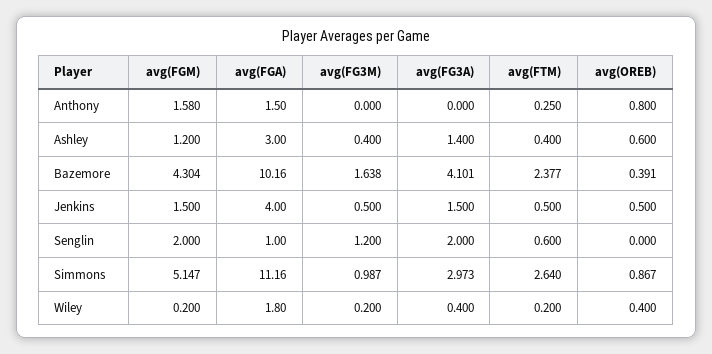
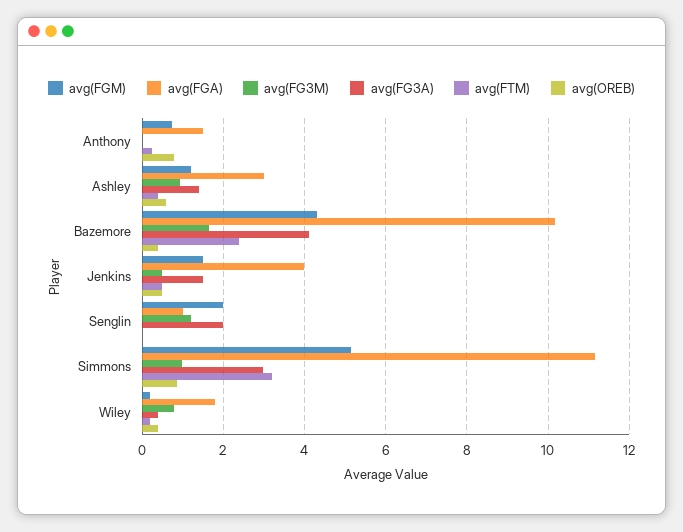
  {
    "avg(FGM)": {
-     "Anthony": 1.58,
+     "Anthony": 0.8,
      "Ashley": 1.2,
      "Bazemore": 4.304,
      "Jenkins": 1.5,
      "Senglin": 2,
      "Simmons": 5.147,
      "Wiley": 0.2
    },
    "avg(FGA)": {
      "Anthony": 1.5,
      "Ashley": 3,
      "Bazemore": 10.16,
      "Jenkins": 4,
      "Senglin": 1,
      "Simmons": 11.16,
      "Wiley": 1.8
    },
    "avg(FG3M)": {
      "Anthony": 0,
-     "Ashley": 0.4,
+     "Ashley": 1,
      "Bazemore": 1.638,
      "Jenkins": 0.5,
      "Senglin": 1.2,
      "Simmons": 0.987,
-     "Wiley": 0.2
+     "Wiley": 0.8
    },
    "avg(FG3A)": {
      "Anthony": 0,
      "Ashley": 1.4,
      "Bazemore": 4.101,
      "Jenkins": 1.5,
      "Senglin": 2,
      "Simmons": 2.973,
      "Wiley": 0.4
    },
    "avg(FTM)": {
      "Anthony": 0.25,
      "Ashley": 0.4,
      "Bazemore": 2.377,
      "Jenkins": 0.5,
-     "Senglin": 0.6,
+     "Senglin": 0,
-     "Simmons": 2.64,
+     "Simmons": 3.2,
      "Wiley": 0.2
    },
    "avg(OREB)": {
      "Anthony": 0.8,
      "Ashley": 0.6,
      "Bazemore": 0.391,
      "Jenkins": 0.5,
      "Senglin": 0,
      "Simmons": 0.867,
      "Wiley": 0.4
    }
  }

